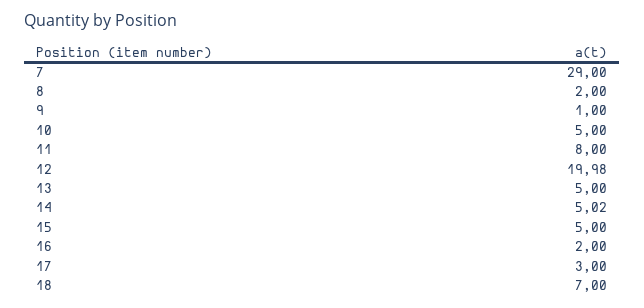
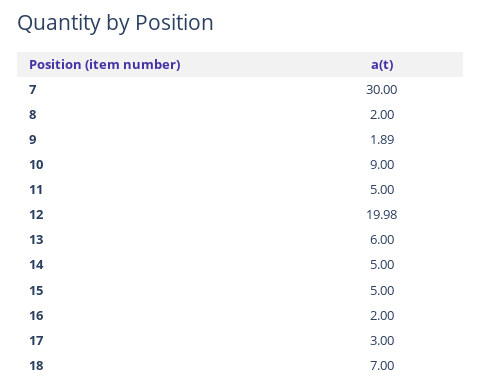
  {
-   "7": 29,
+   "7": 30,
    "8": 2,
-   "9": 1,
+   "9": 1.89,
-   "10": 5,
+   "10": 9,
-   "11": 8,
+   "11": 5,
    "12": 19.98,
-   "13": 5,
+   "13": 6,
-   "14": 5.02,
+   "14": 5,
    "15": 5,
    "16": 2,
    "17": 3,
    "18": 7
  }

